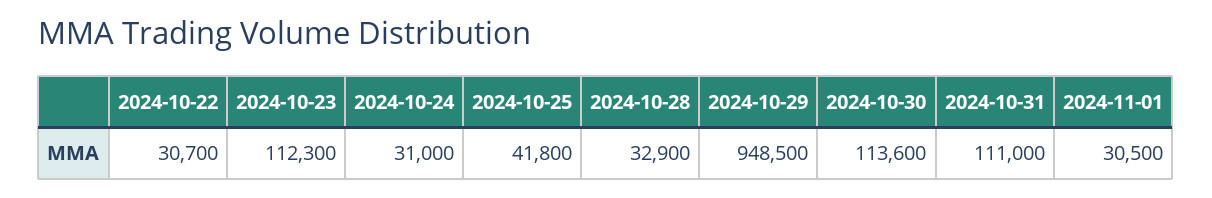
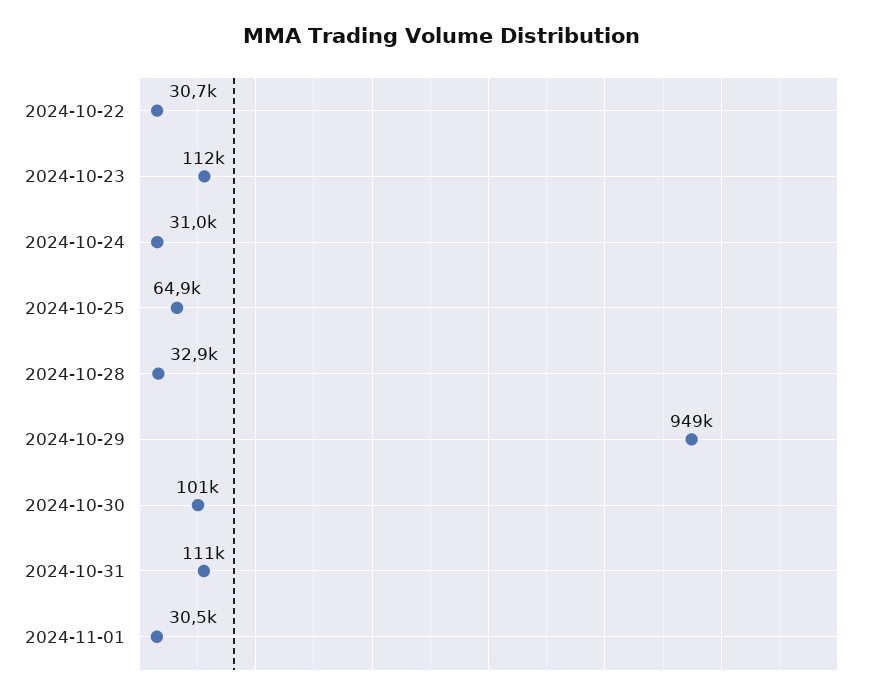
  {
    "2024-10-22": 30700,
    "2024-10-23": 112300,
    "2024-10-24": 31000,
-   "2024-10-25": 41800,
+   "2024-10-25": 64900,
    "2024-10-28": 32900,
    "2024-10-29": 948500,
-   "2024-10-30": 113600,
+   "2024-10-30": 101000,
    "2024-10-31": 111000,
    "2024-11-01": 30500
  }

